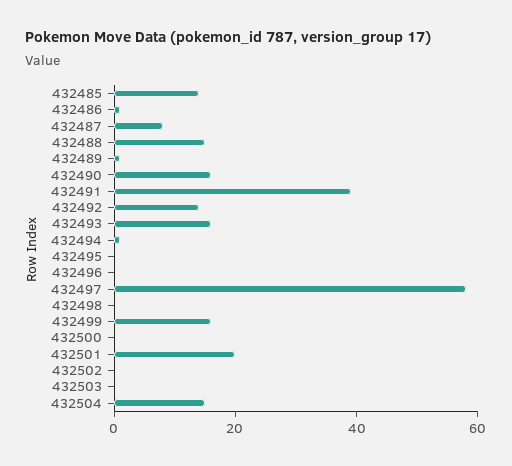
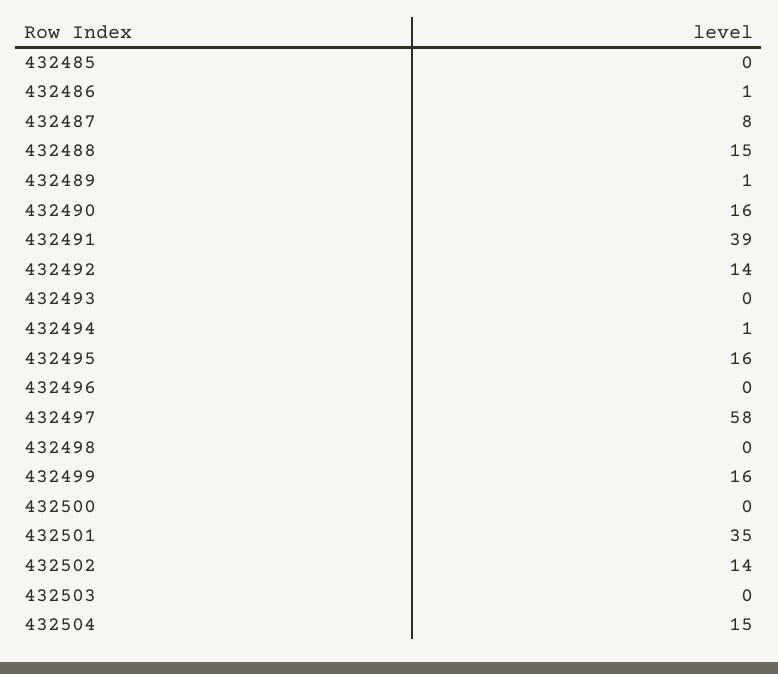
  {
-   "432485": 15,
+   "432485": 0,
    "432486": 1,
    "432487": 8,
    "432488": 15,
    "432489": 1,
    "432490": 16,
    "432491": 39,
    "432492": 14,
-   "432493": 15,
+   "432493": 0,
    "432494": 1,
-   "432495": 0,
+   "432495": 16,
    "432496": 0,
    "432497": 58,
    "432498": 0,
    "432499": 16,
    "432500": 0,
-   "432501": 20,
+   "432501": 35,
-   "432502": 0,
+   "432502": 14,
    "432503": 0,
    "432504": 15
  }

